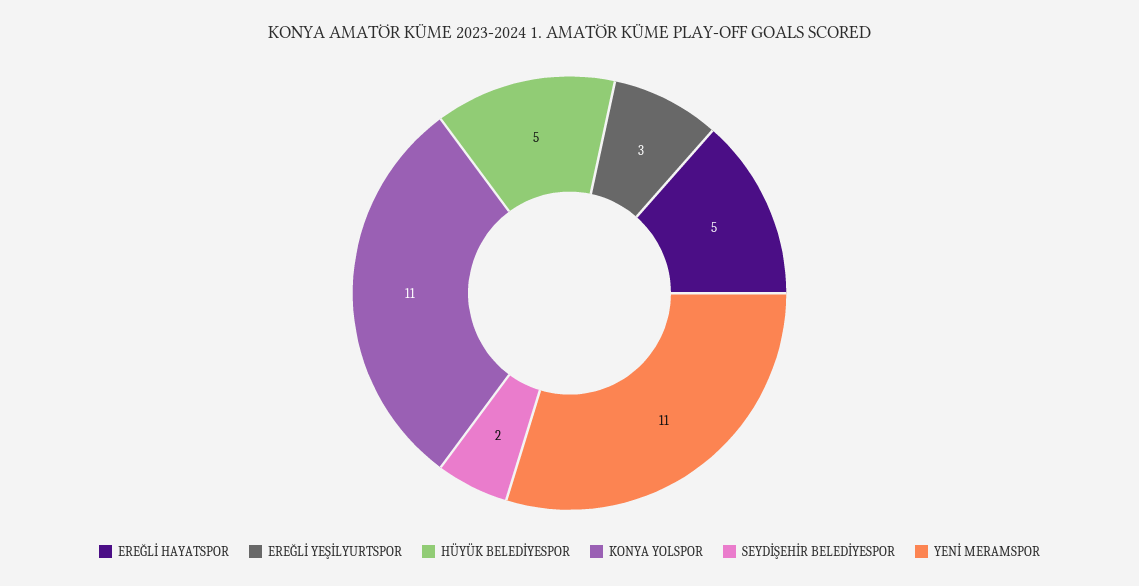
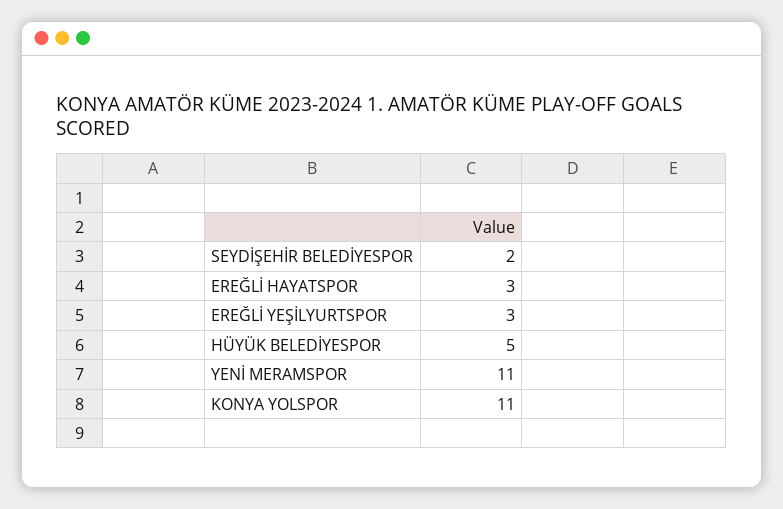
  {
-   "EREĞLİ HAYATSPOR": 5,
+   "EREĞLİ HAYATSPOR": 3,
    "EREĞLİ YEŞİLYURTSPOR": 3,
    "HÜYÜK BELEDİYESPOR": 5,
    "KONYA YOLSPOR": 11,
    "SEYDİŞEHİR BELEDİYESPOR": 2,
    "YENİ MERAMSPOR": 11
  }

